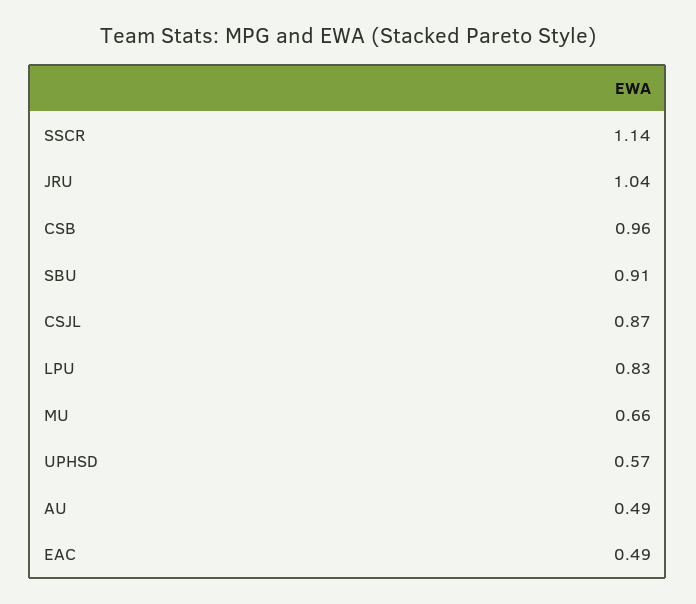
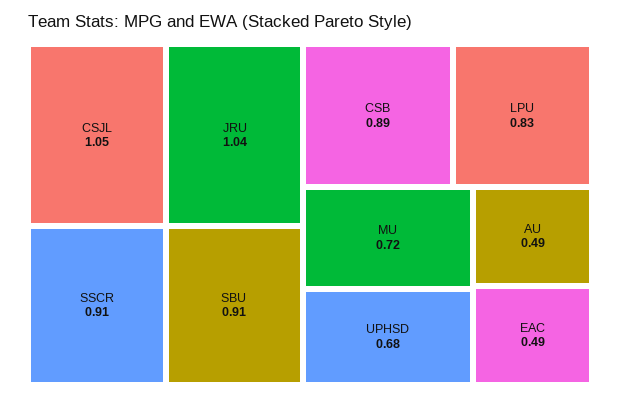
  {
-   "SSCR": 1.14,
+   "SSCR": 0.91,
    "JRU": 1.04,
-   "CSB": 0.96,
+   "CSB": 0.89,
    "SBU": 0.91,
-   "CSJL": 0.87,
+   "CSJL": 1.05,
    "LPU": 0.83,
-   "MU": 0.66,
+   "MU": 0.72,
-   "UPHSD": 0.57,
+   "UPHSD": 0.68,
    "AU": 0.49,
    "EAC": 0.49
  }

